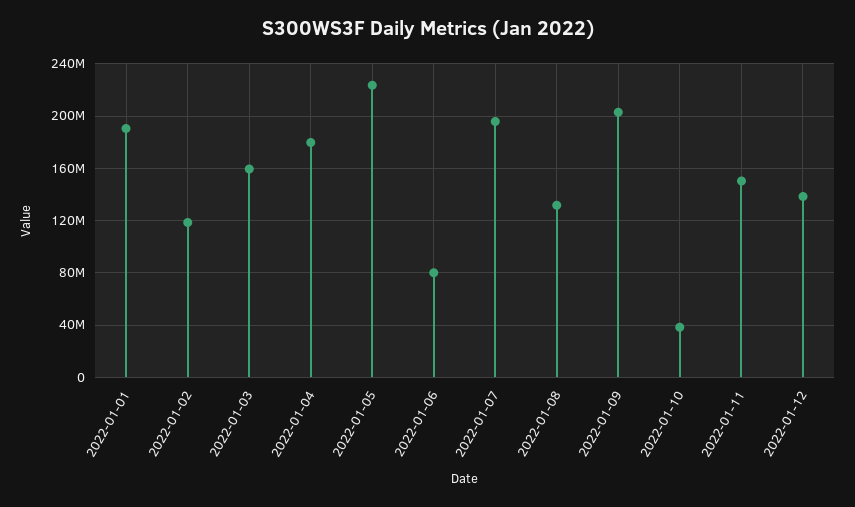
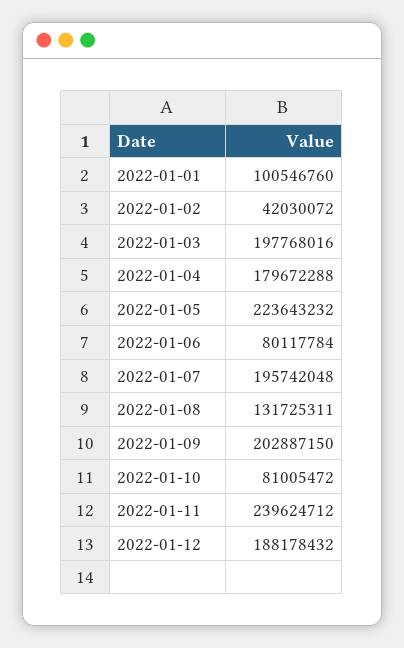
  {
-   "2022-01-01": 190000000,
+   "2022-01-01": 100546760,
-   "2022-01-02": 120000000,
+   "2022-01-02": 42030072,
-   "2022-01-03": 160000000,
+   "2022-01-03": 197768016,
    "2022-01-04": 179672288,
    "2022-01-05": 223643232,
    "2022-01-06": 80117784,
    "2022-01-07": 195742048,
    "2022-01-08": 131725311,
    "2022-01-09": 202887150,
-   "2022-01-10": 40000000,
+   "2022-01-10": 81005472,
-   "2022-01-11": 150000000,
+   "2022-01-11": 239624712,
-   "2022-01-12": 140000000
+   "2022-01-12": 188178432
  }

